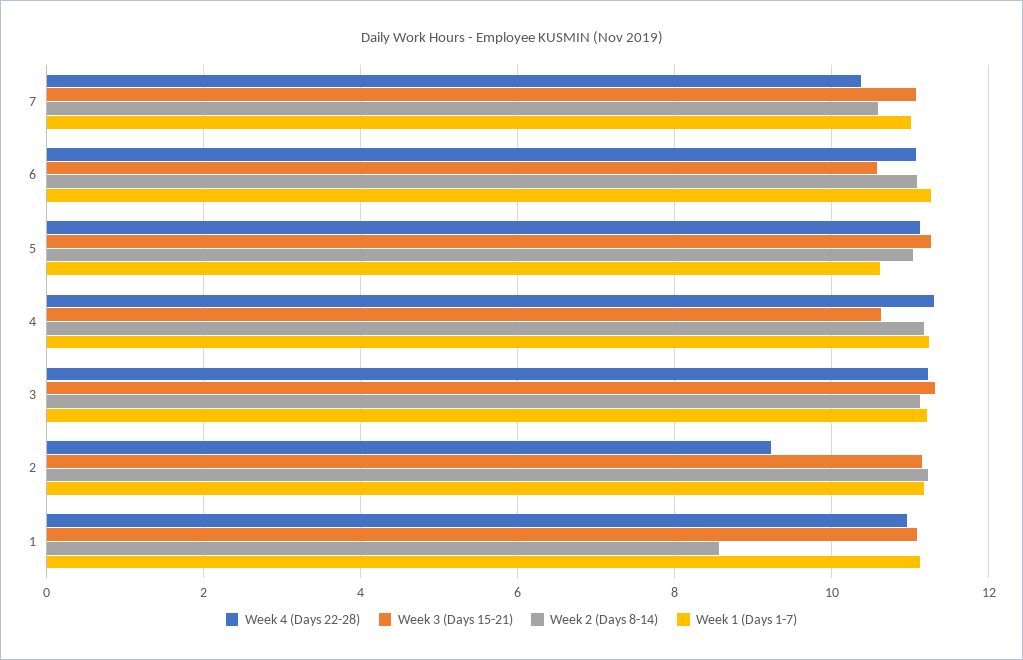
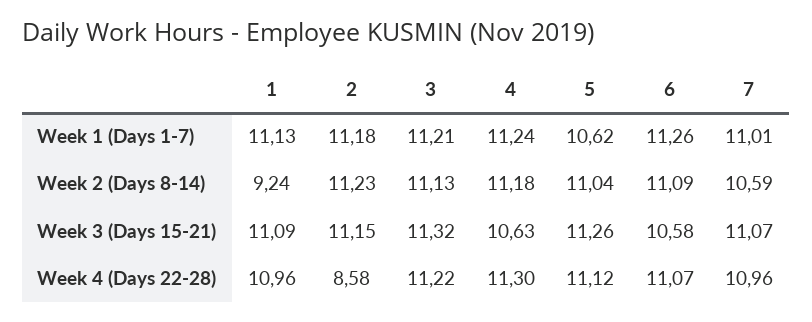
  {
    "Week 4 (Days 22-28)": {
-     "7": 10.4,
+     "7": 10.96,
      "6": 11.07,
      "5": 11.12,
      "4": 11.3,
      "3": 11.22,
-     "2": 9.2,
+     "2": 8.58,
      "1": 10.96
    },
    "Week 3 (Days 15-21)": {
      "7": 11.07,
      "6": 10.58,
      "5": 11.26,
      "4": 10.63,
      "3": 11.32,
      "2": 11.15,
      "1": 11.09
    },
    "Week 2 (Days 8-14)": {
      "7": 10.59,
      "6": 11.09,
      "5": 11.04,
      "4": 11.18,
      "3": 11.13,
      "2": 11.23,
-     "1": 8.6
+     "1": 9.24
    },
    "Week 1 (Days 1-7)": {
      "7": 11.01,
      "6": 11.26,
      "5": 10.62,
      "4": 11.24,
      "3": 11.21,
      "2": 11.18,
      "1": 11.13
    }
  }

